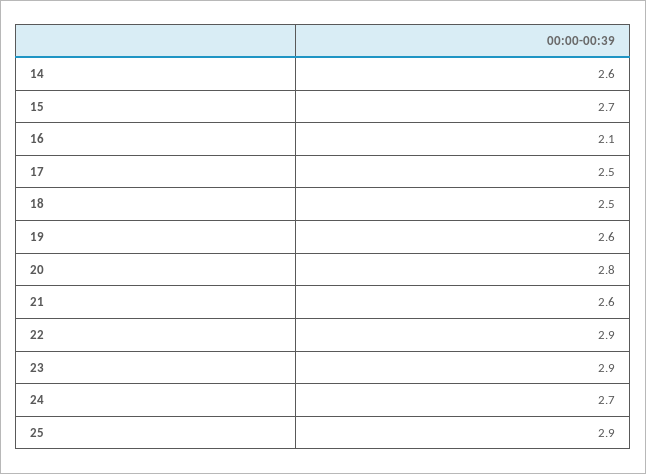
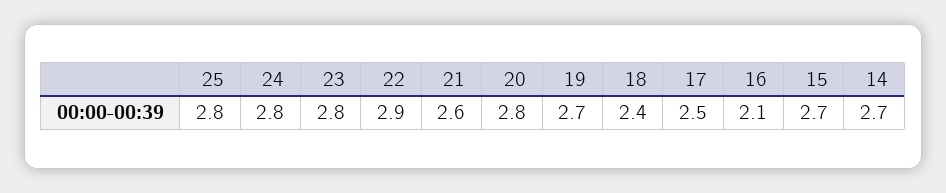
  {
-   "14": 2.6,
+   "14": 2.7,
    "15": 2.7,
    "16": 2.1,
    "17": 2.5,
-   "18": 2.5,
+   "18": 2.4,
-   "19": 2.6,
+   "19": 2.7,
    "20": 2.8,
    "21": 2.6,
    "22": 2.9,
-   "23": 2.9,
+   "23": 2.8,
-   "24": 2.7,
+   "24": 2.8,
-   "25": 2.9
+   "25": 2.8
  }

